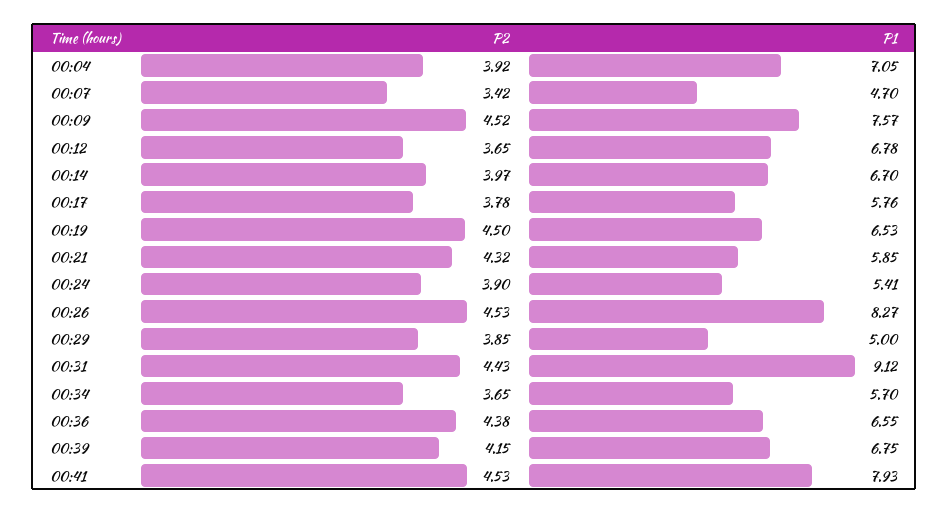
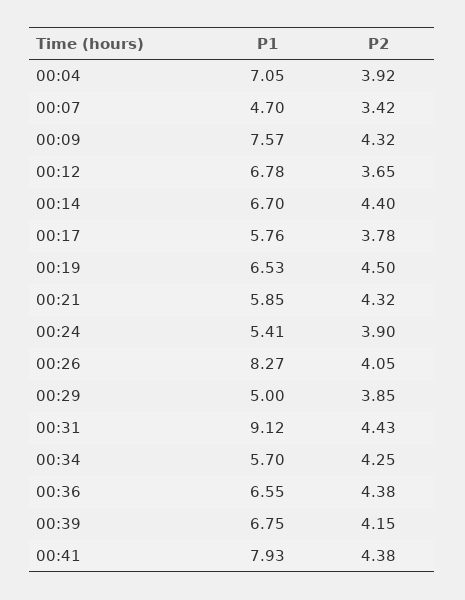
  {
    "P2": {
      "00:04": 3.92,
      "00:07": 3.42,
-     "00:09": 4.52,
+     "00:09": 4.32,
      "00:12": 3.65,
-     "00:14": 3.97,
+     "00:14": 4.4,
      "00:17": 3.78,
      "00:19": 4.5,
      "00:21": 4.32,
      "00:24": 3.9,
-     "00:26": 4.53,
+     "00:26": 4.05,
      "00:29": 3.85,
      "00:31": 4.43,
-     "00:34": 3.65,
+     "00:34": 4.25,
      "00:36": 4.38,
      "00:39": 4.15,
-     "00:41": 4.53
+     "00:41": 4.38
    },
    "P1": {
      "00:04": 7.05,
      "00:07": 4.7,
      "00:09": 7.57,
      "00:12": 6.78,
      "00:14": 6.7,
      "00:17": 5.76,
      "00:19": 6.53,
      "00:21": 5.85,
      "00:24": 5.41,
      "00:26": 8.27,
      "00:29": 5,
      "00:31": 9.12,
      "00:34": 5.7,
      "00:36": 6.55,
      "00:39": 6.75,
      "00:41": 7.93
    }
  }

